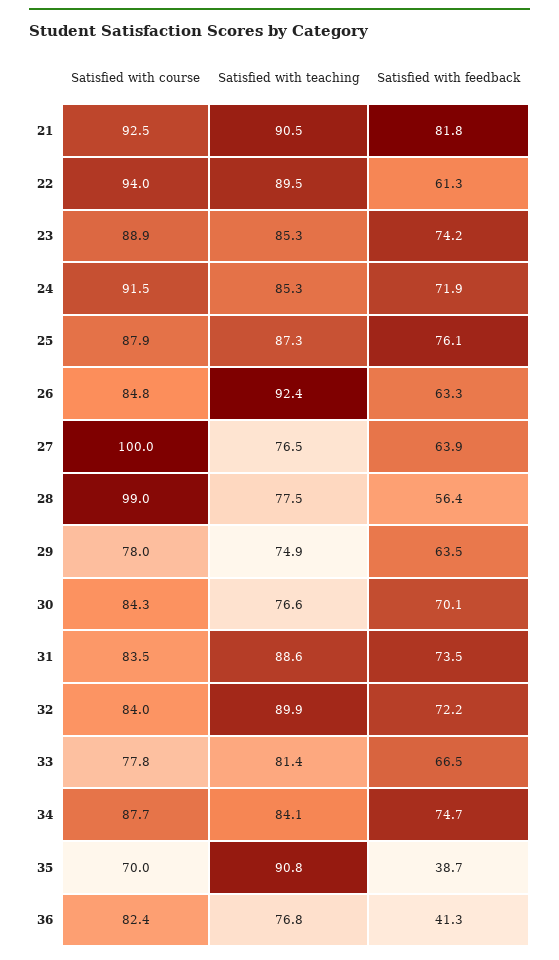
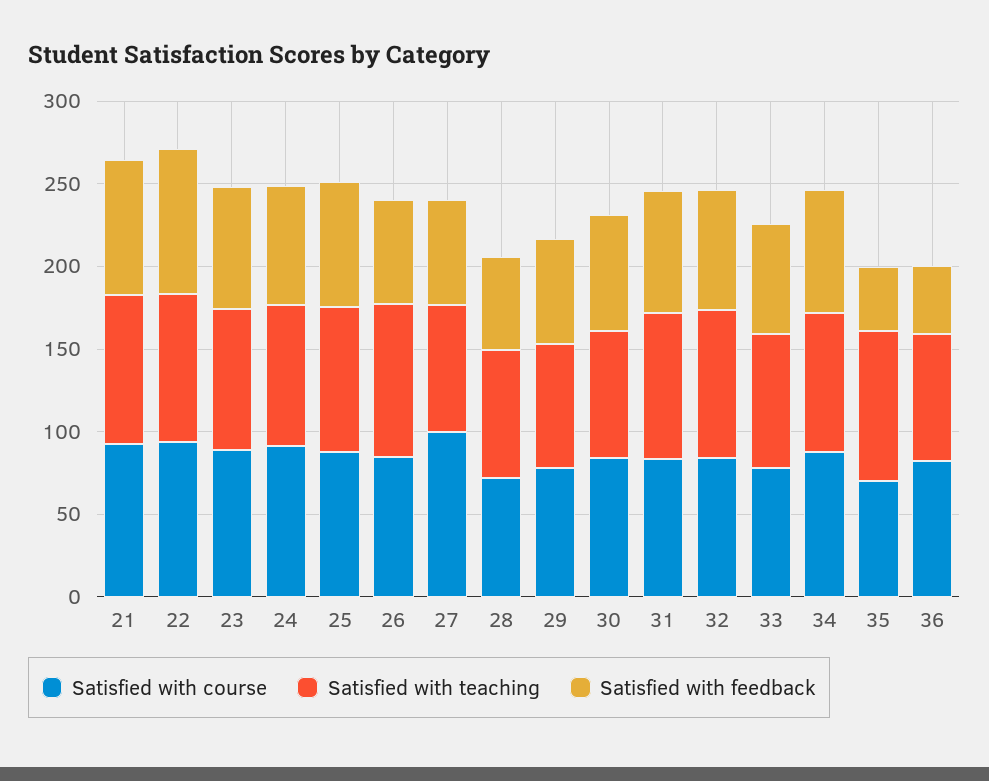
  {
    "Satisfied with course": {
      "21": 92.5,
      "22": 94,
      "23": 88.9,
      "24": 91.5,
      "25": 87.9,
      "26": 84.8,
      "27": 100,
-     "28": 99,
+     "28": 70,
      "29": 78,
      "30": 84.3,
      "31": 83.5,
      "32": 84,
      "33": 77.8,
      "34": 87.7,
      "35": 70,
      "36": 82.4
    },
    "Satisfied with teaching": {
      "21": 90.5,
      "22": 89.5,
      "23": 85.3,
      "24": 85.3,
      "25": 87.3,
      "26": 92.4,
      "27": 76.5,
      "28": 77.5,
      "29": 74.9,
      "30": 76.6,
      "31": 88.6,
      "32": 89.9,
      "33": 81.4,
      "34": 84.1,
      "35": 90.8,
      "36": 76.8
    },
    "Satisfied with feedback": {
      "21": 81.8,
-     "22": 61.3,
+     "22": 90,
      "23": 74.2,
      "24": 71.9,
      "25": 76.1,
      "26": 63.3,
      "27": 63.9,
      "28": 56.4,
      "29": 63.5,
      "30": 70.1,
      "31": 73.5,
      "32": 72.2,
      "33": 66.5,
      "34": 74.7,
      "35": 38.7,
      "36": 41.3
    }
  }

